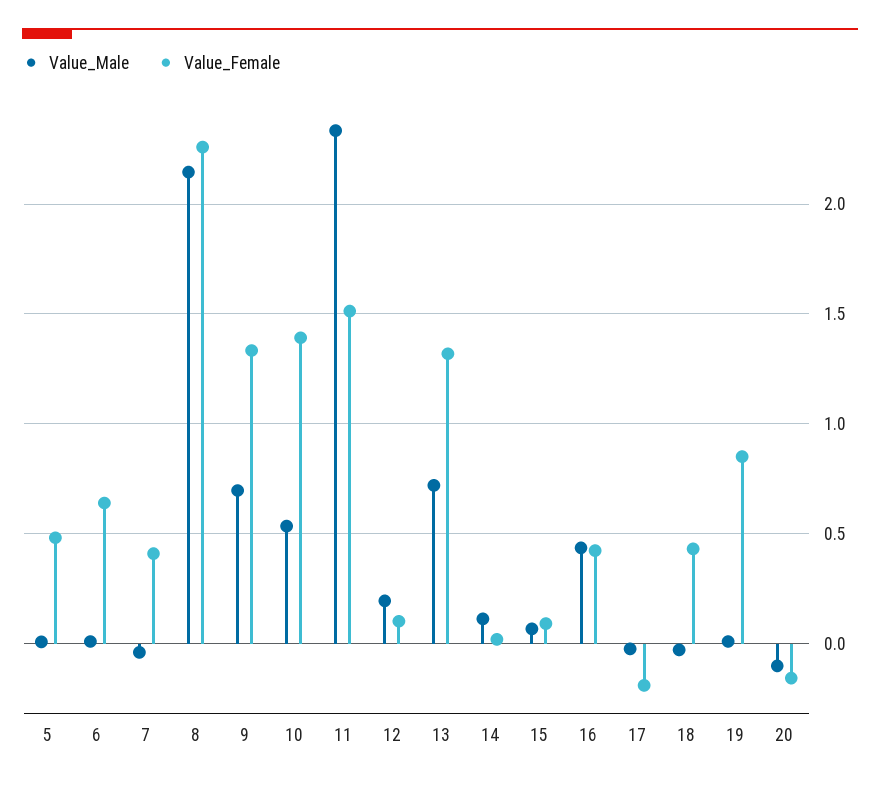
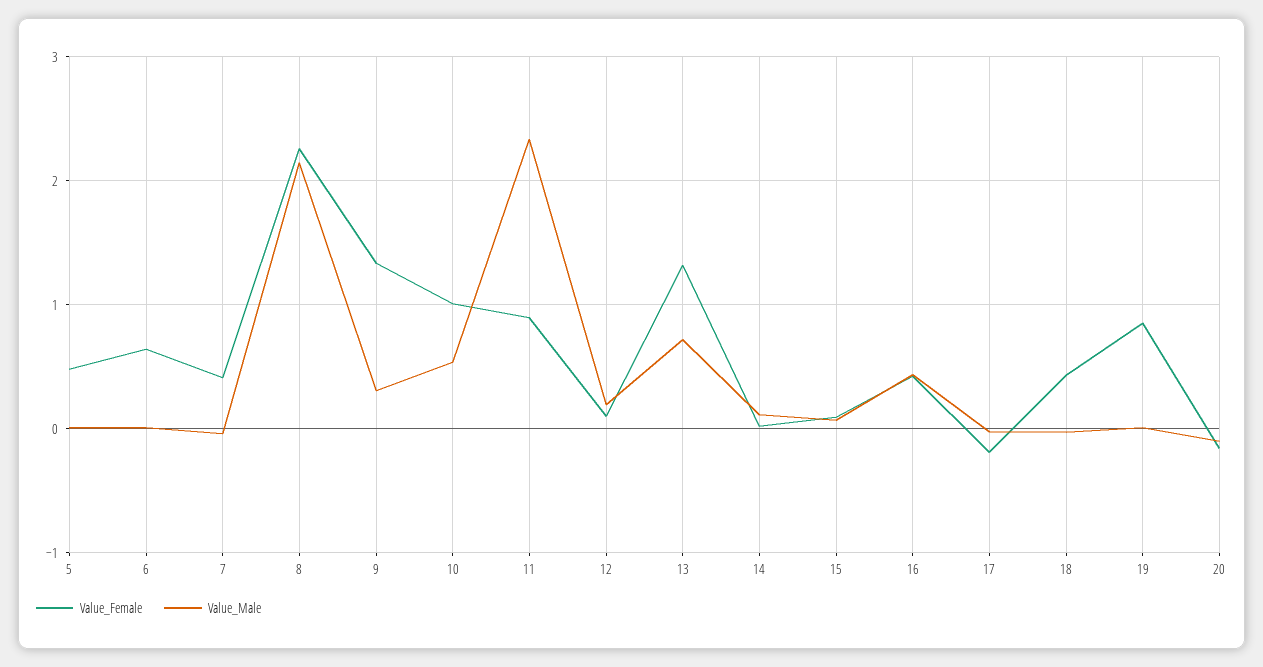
  {
    "Value_Male": {
      "5": 0,
      "6": 0,
      "7": -0.05,
      "8": 2.15,
-     "9": 0.7,
+     "9": 0.3,
      "10": 0.55,
      "11": 2.35,
      "12": 0.2,
      "13": 0.7,
      "14": 0.1,
      "15": 0.05,
      "16": 0.45,
      "17": 0,
      "18": -0.05,
      "19": 0,
      "20": -0.1
    },
    "Value_Female": {
      "5": 0.5,
      "6": 0.65,
      "7": 0.4,
      "8": 2.25,
      "9": 1.35,
-     "10": 1.4,
+     "10": 1,
-     "11": 1.5,
+     "11": 0.9,
      "12": 0.1,
      "13": 1.3,
      "14": 0,
      "15": 0.1,
      "16": 0.4,
      "17": -0.2,
      "18": 0.45,
      "19": 0.85,
      "20": -0.15
    }
  }

